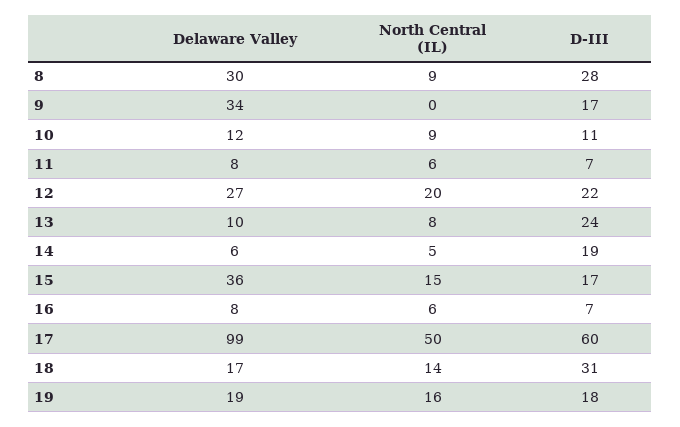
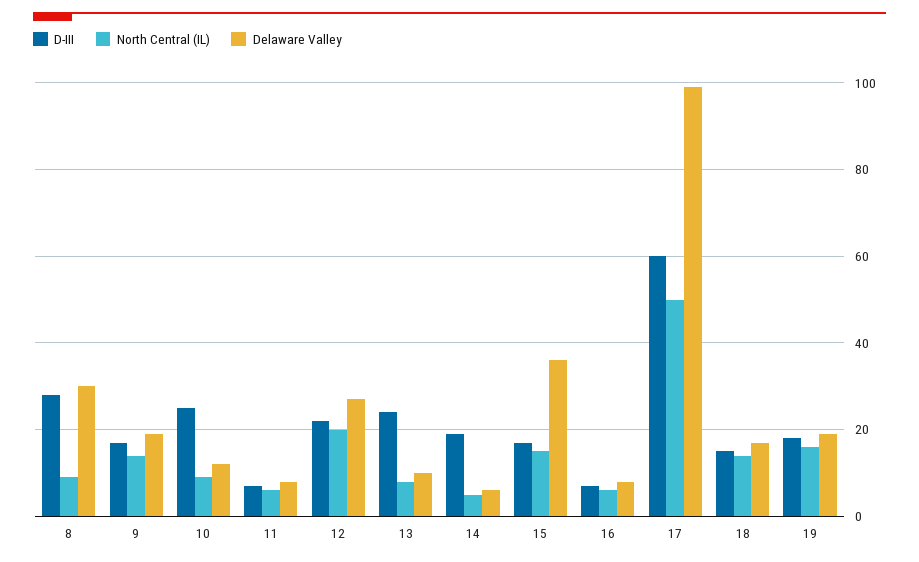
  {
    "Delaware Valley": {
      "8": 30,
-     "9": 34,
+     "9": 20,
      "10": 12,
      "11": 8,
      "12": 27,
      "13": 10,
      "14": 6,
      "15": 36,
      "16": 8,
      "17": 99,
      "18": 17,
      "19": 19
    },
    "North Central (IL)": {
      "8": 9,
-     "9": 0,
+     "9": 15,
      "10": 9,
      "11": 6,
      "12": 20,
      "13": 8,
      "14": 5,
      "15": 15,
      "16": 6,
      "17": 50,
      "18": 14,
      "19": 16
    },
    "D-III": {
      "8": 28,
      "9": 17,
-     "10": 11,
+     "10": 25,
      "11": 7,
      "12": 22,
      "13": 24,
      "14": 19,
      "15": 17,
      "16": 7,
      "17": 60,
-     "18": 31,
+     "18": 15,
      "19": 18
    }
  }

